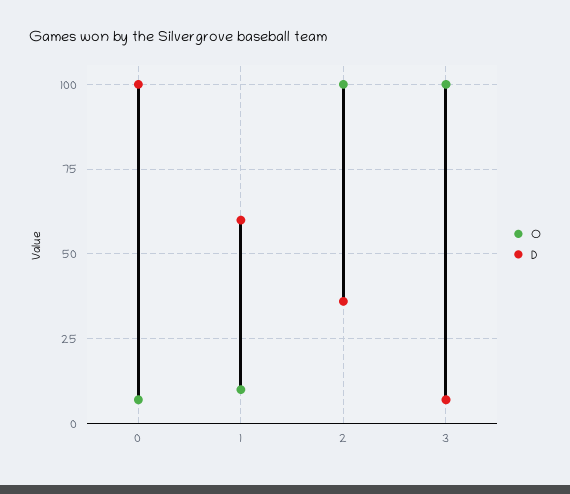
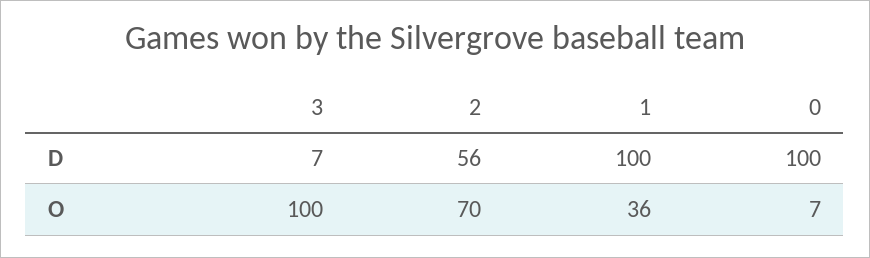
  {
    "O": {
      "0": 7,
-     "1": 10,
+     "1": 36,
-     "2": 100,
+     "2": 70,
      "3": 100
    },
    "D": {
      "0": 100,
-     "1": 60,
+     "1": 100,
-     "2": 35,
+     "2": 56,
      "3": 7
    }
  }

